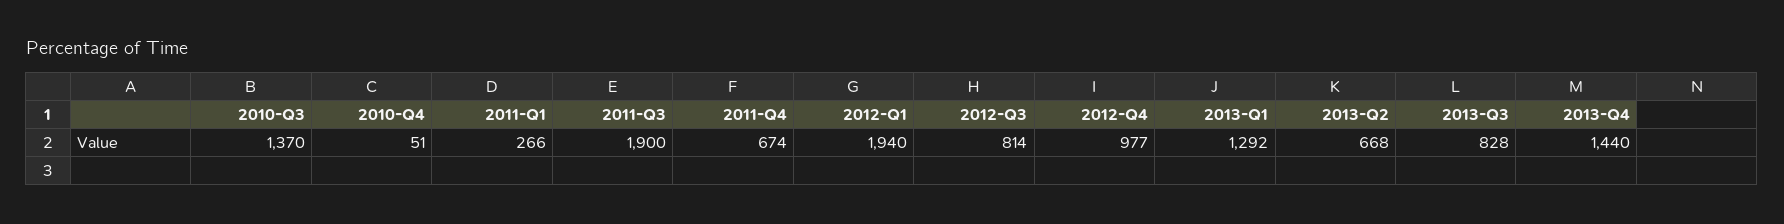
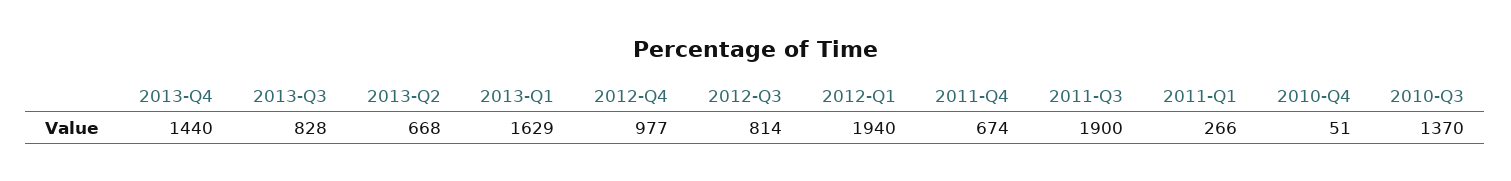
  {
    "2010-Q3": 1370,
    "2010-Q4": 51,
    "2011-Q1": 266,
    "2011-Q3": 1900,
    "2011-Q4": 674,
    "2012-Q1": 1940,
    "2012-Q3": 814,
    "2012-Q4": 977,
-   "2013-Q1": 1292,
+   "2013-Q1": 1629,
    "2013-Q2": 668,
    "2013-Q3": 828,
    "2013-Q4": 1440
  }

